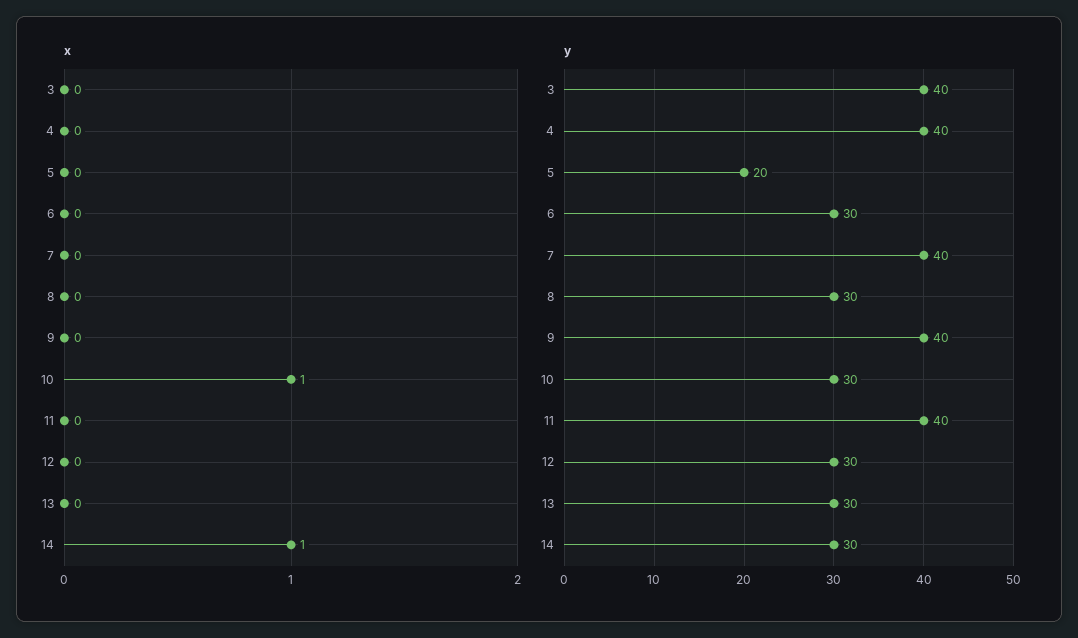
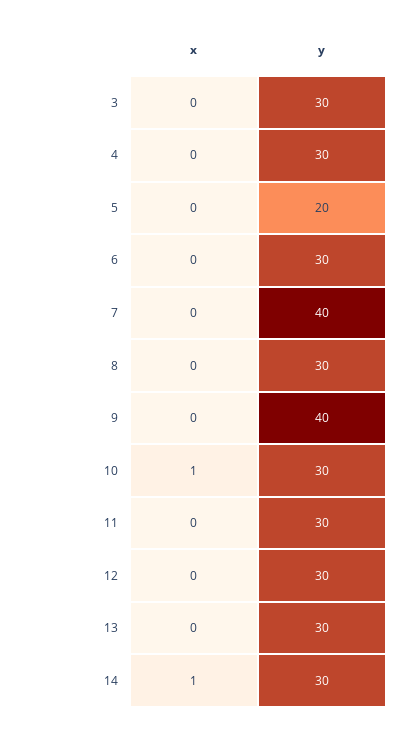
  {
    "x": {
      "3": 0,
      "4": 0,
      "5": 0,
      "6": 0,
      "7": 0,
      "8": 0,
      "9": 0,
      "10": 1,
      "11": 0,
      "12": 0,
      "13": 0,
      "14": 1
    },
    "y": {
-     "3": 40,
+     "3": 30,
-     "4": 40,
+     "4": 30,
      "5": 20,
      "6": 30,
      "7": 40,
      "8": 30,
      "9": 40,
      "10": 30,
-     "11": 40,
+     "11": 30,
      "12": 30,
      "13": 30,
      "14": 30
    }
  }

